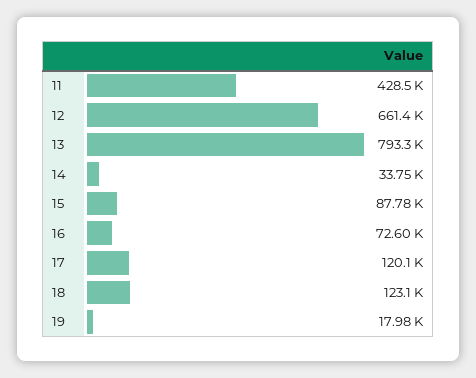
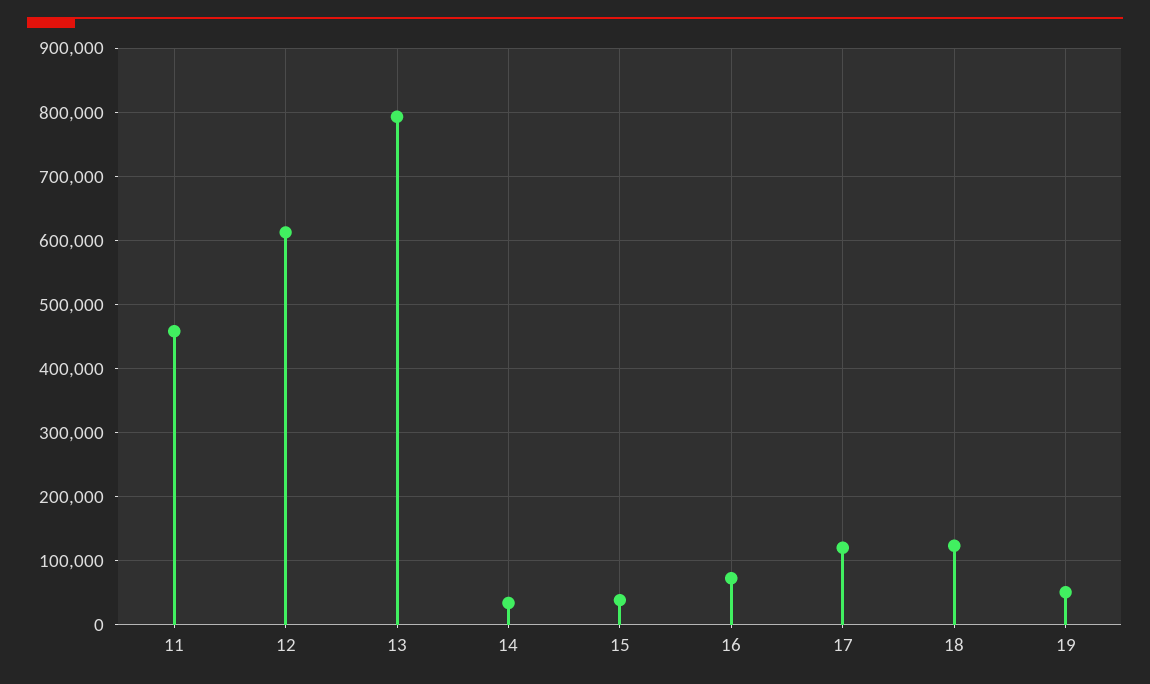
  {
-   "11": 428500,
+   "11": 460000,
-   "12": 661400,
+   "12": 610000,
    "13": 793300,
    "14": 33750,
-   "15": 87780,
+   "15": 40000,
    "16": 72600,
    "17": 120100,
    "18": 123100,
-   "19": 17980
+   "19": 50000
  }

